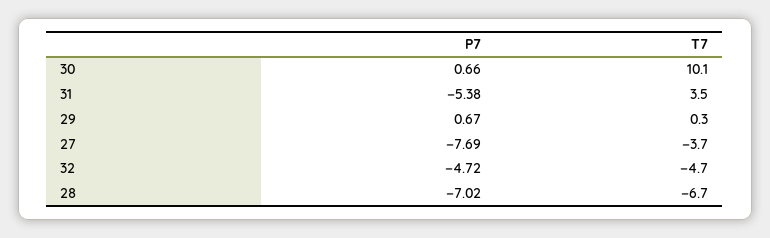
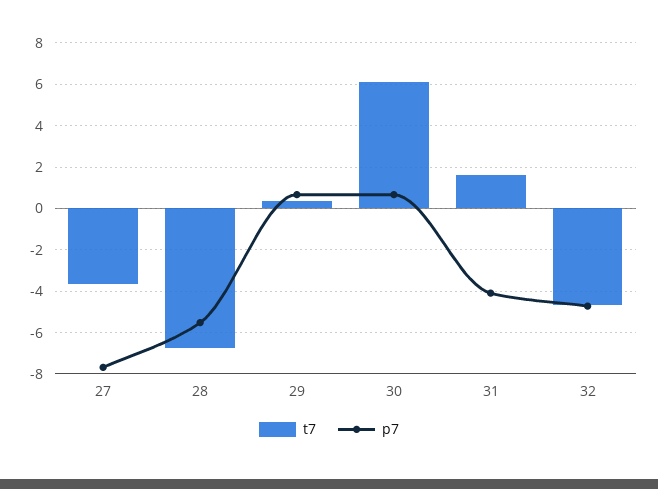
  {
    "P7": {
      "30": 0.66,
-     "31": -5.38,
+     "31": -4,
      "29": 0.67,
      "27": -7.69,
      "32": -4.72,
-     "28": -7.02
+     "28": -5.5
    },
    "T7": {
-     "30": 10.1,
+     "30": 6,
-     "31": 3.5,
+     "31": 1.5,
      "29": 0.3,
      "27": -3.7,
      "32": -4.7,
      "28": -6.7
    }
  }

